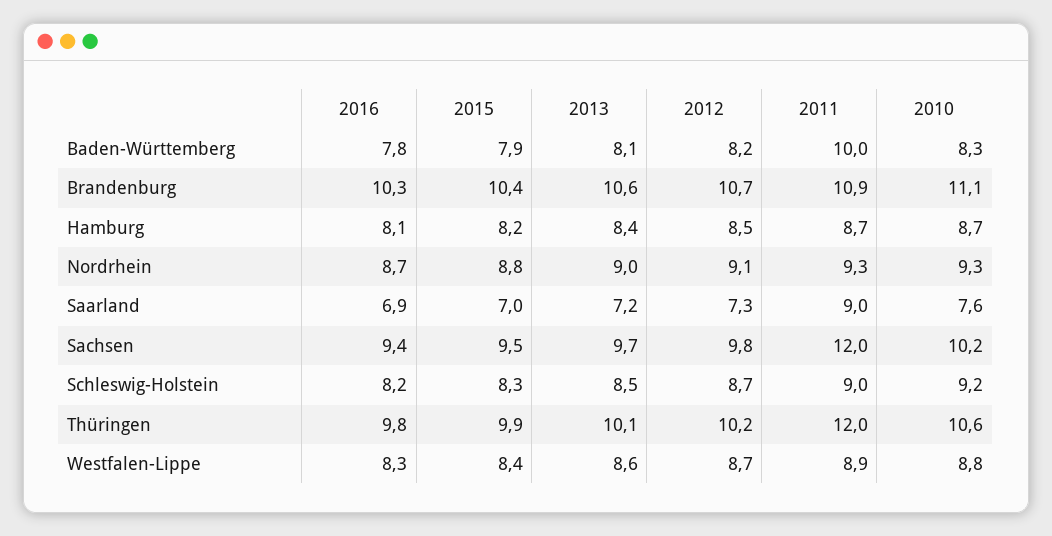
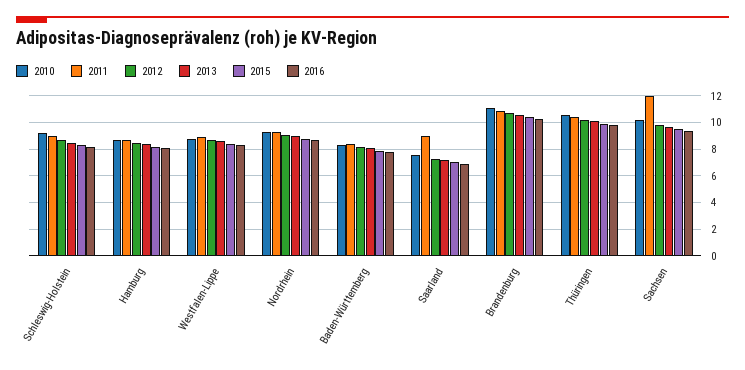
  {
    "2016": {
      "Baden-Württemberg": 7.8,
      "Brandenburg": 10.3,
      "Hamburg": 8.1,
      "Nordrhein": 8.7,
      "Saarland": 6.9,
      "Sachsen": 9.4,
      "Schleswig-Holstein": 8.2,
      "Thüringen": 9.8,
      "Westfalen-Lippe": 8.3
    },
    "2015": {
      "Baden-Württemberg": 7.9,
      "Brandenburg": 10.4,
      "Hamburg": 8.2,
      "Nordrhein": 8.8,
      "Saarland": 7,
      "Sachsen": 9.5,
      "Schleswig-Holstein": 8.3,
      "Thüringen": 9.9,
      "Westfalen-Lippe": 8.4
    },
    "2013": {
      "Baden-Württemberg": 8.1,
      "Brandenburg": 10.6,
      "Hamburg": 8.4,
      "Nordrhein": 9,
      "Saarland": 7.2,
      "Sachsen": 9.7,
      "Schleswig-Holstein": 8.5,
      "Thüringen": 10.1,
      "Westfalen-Lippe": 8.6
    },
    "2012": {
      "Baden-Württemberg": 8.2,
      "Brandenburg": 10.7,
      "Hamburg": 8.5,
      "Nordrhein": 9.1,
      "Saarland": 7.3,
      "Sachsen": 9.8,
      "Schleswig-Holstein": 8.7,
      "Thüringen": 10.2,
      "Westfalen-Lippe": 8.7
    },
    "2011": {
-     "Baden-Württemberg": 10,
+     "Baden-Württemberg": 8.5,
      "Brandenburg": 10.9,
      "Hamburg": 8.7,
      "Nordrhein": 9.3,
      "Saarland": 9,
      "Sachsen": 12,
      "Schleswig-Holstein": 9,
-     "Thüringen": 12,
+     "Thüringen": 10.5,
      "Westfalen-Lippe": 8.9
    },
    "2010": {
      "Baden-Württemberg": 8.3,
      "Brandenburg": 11.1,
      "Hamburg": 8.7,
      "Nordrhein": 9.3,
      "Saarland": 7.6,
      "Sachsen": 10.2,
      "Schleswig-Holstein": 9.2,
      "Thüringen": 10.6,
      "Westfalen-Lippe": 8.8
    }
  }

